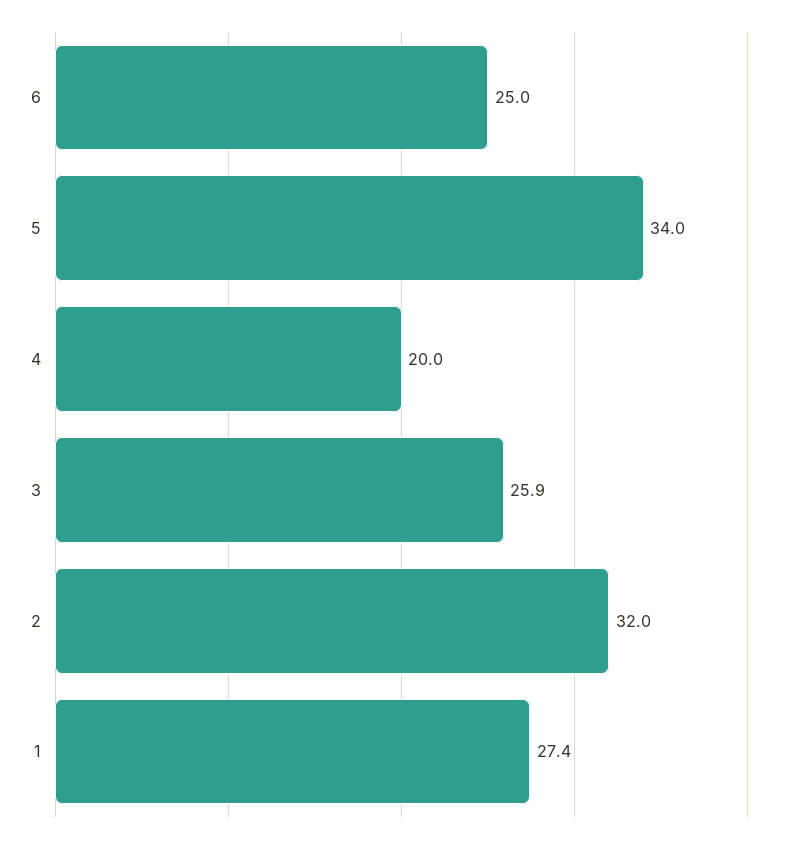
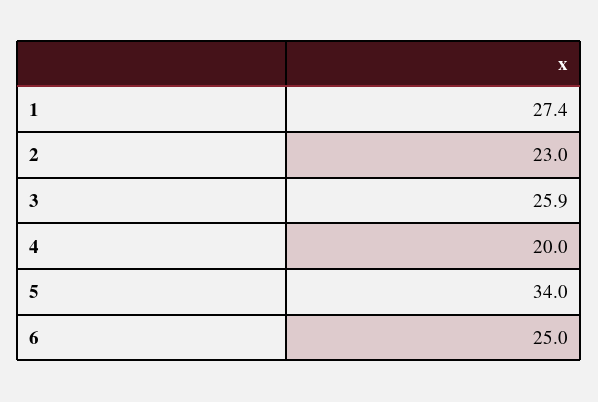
  {
    "6": 25,
    "5": 34,
    "4": 20,
    "3": 25.9,
-   "2": 32,
+   "2": 23,
    "1": 27.4
  }

